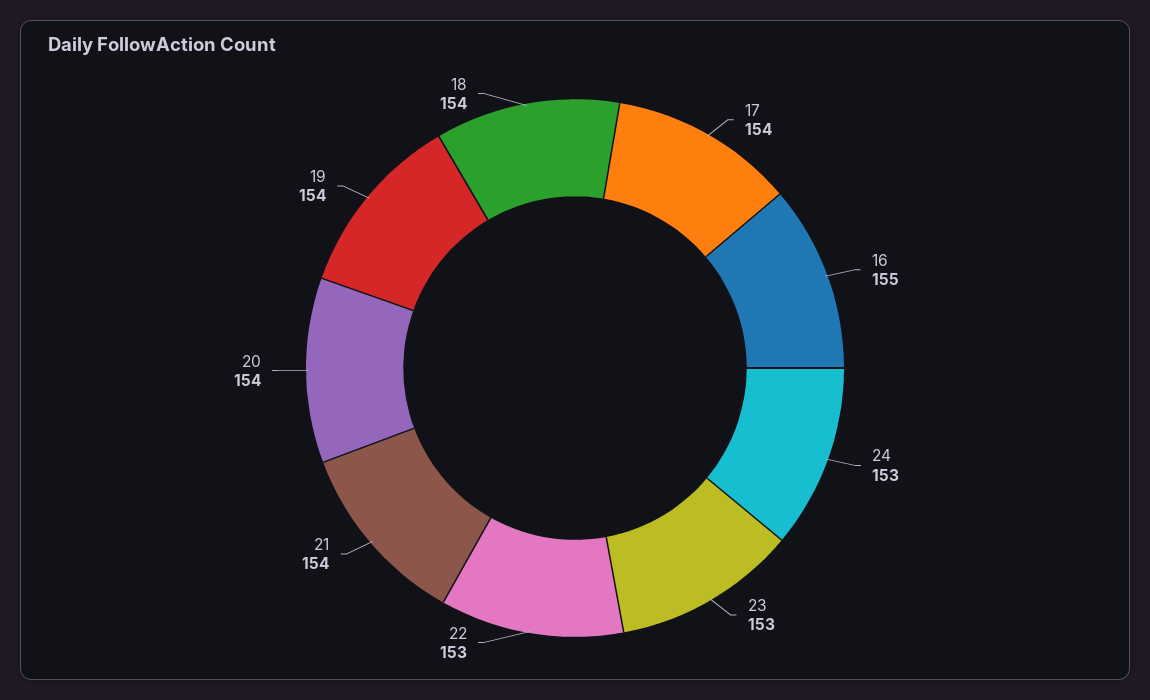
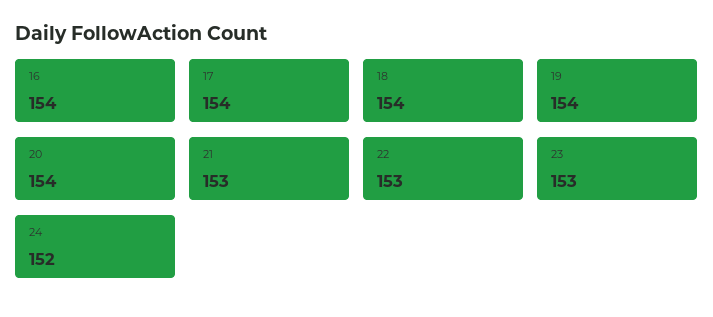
  {
    "17": 154,
-   "16": 155,
+   "16": 154,
-   "24": 153,
+   "24": 152,
    "23": 153,
    "22": 153,
-   "21": 154,
+   "21": 153,
    "20": 154,
    "19": 154,
    "18": 154
  }

